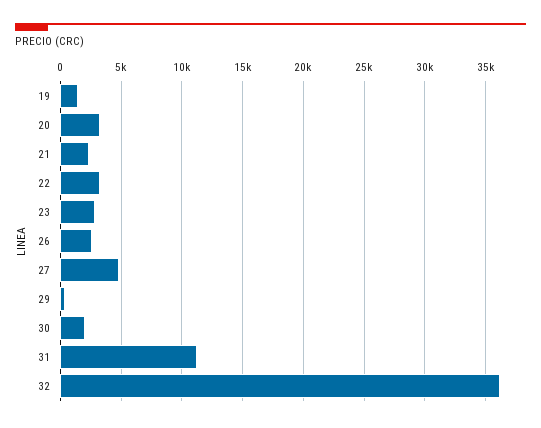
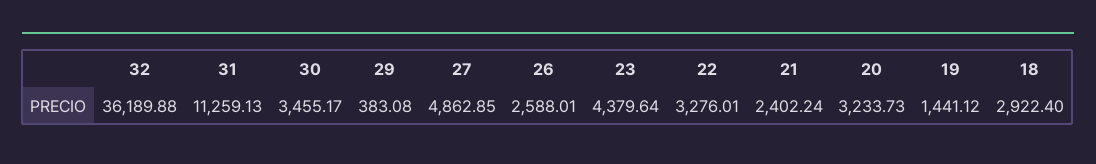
  {
    "19": 1441.12,
    "20": 3233.73,
    "21": 2402.24,
    "22": 3276.01,
-   "23": 3000,
+   "23": 4379.64,
    "26": 2588.01,
    "27": 4862.85,
    "29": 383.08,
-   "30": 2000,
+   "30": 3455.17,
    "31": 11259.13,
-   "32": 36189.88
+   "32": 36189.88,
+   "18": 2922.4
  }

